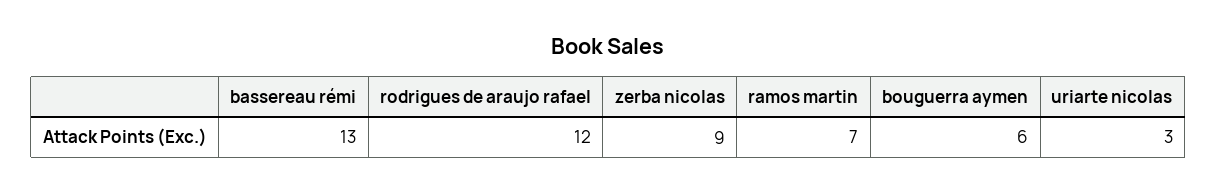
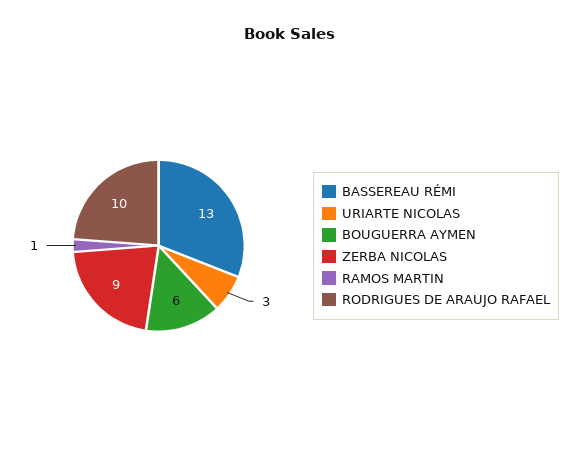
  {
    "bassereau rémi": 13,
-   "rodrigues de araujo rafael": 12,
+   "rodrigues de araujo rafael": 10,
    "zerba nicolas": 9,
-   "ramos martin": 7,
+   "ramos martin": 1,
    "bouguerra aymen": 6,
    "uriarte nicolas": 3
  }

